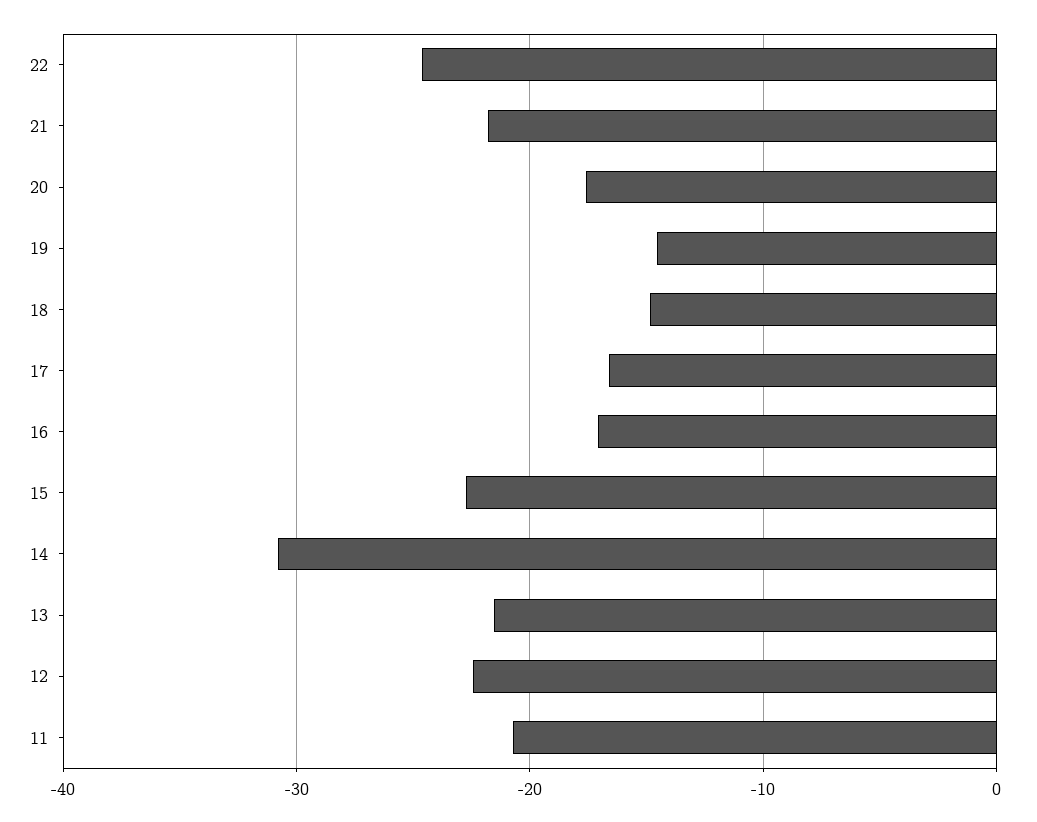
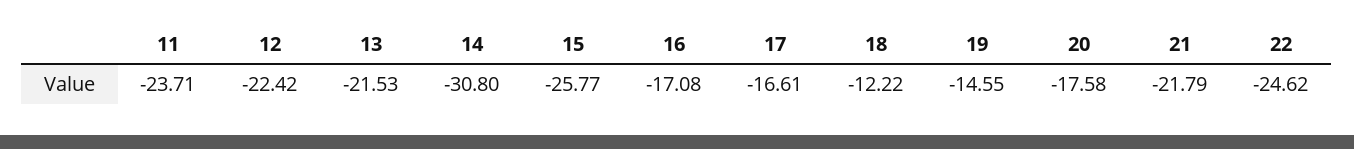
  {
    "22": -24.62,
    "21": -21.79,
    "20": -17.58,
    "19": -14.55,
-   "18": -15,
+   "18": -12.22,
    "17": -16.61,
    "16": -17.08,
-   "15": -23,
+   "15": -25.77,
    "14": -30.8,
    "13": -21.53,
    "12": -22.42,
-   "11": -21
+   "11": -23.71
  }

